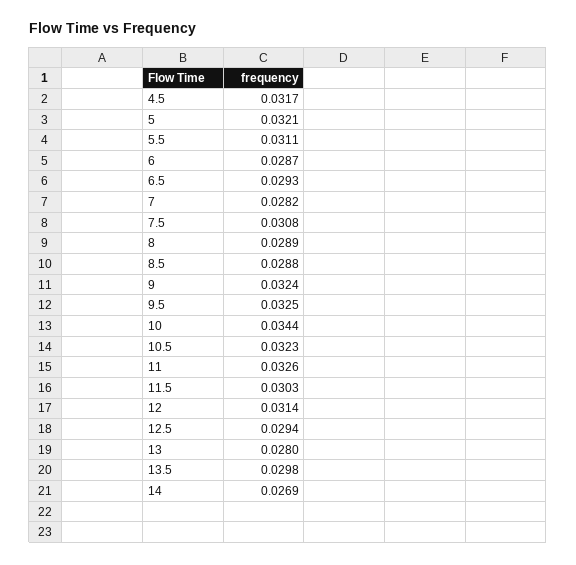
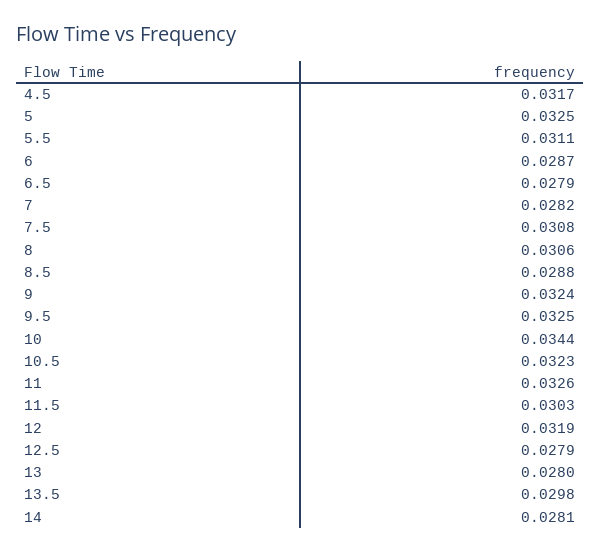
  {
    "4.5": 0.0317,
-   "5": 0.0321,
+   "5": 0.0325,
    "5.5": 0.0311,
    "6": 0.0287,
-   "6.5": 0.0293,
+   "6.5": 0.0279,
    "7": 0.0282,
    "7.5": 0.0308,
-   "8": 0.0289,
+   "8": 0.0306,
    "8.5": 0.0288,
    "9": 0.0324,
    "9.5": 0.0325,
    "10": 0.0344,
    "10.5": 0.0323,
    "11": 0.0326,
    "11.5": 0.0303,
-   "12": 0.0314,
+   "12": 0.0319,
-   "12.5": 0.0294,
+   "12.5": 0.0279,
    "13": 0.028,
    "13.5": 0.0298,
-   "14": 0.0269
+   "14": 0.0281
  }

